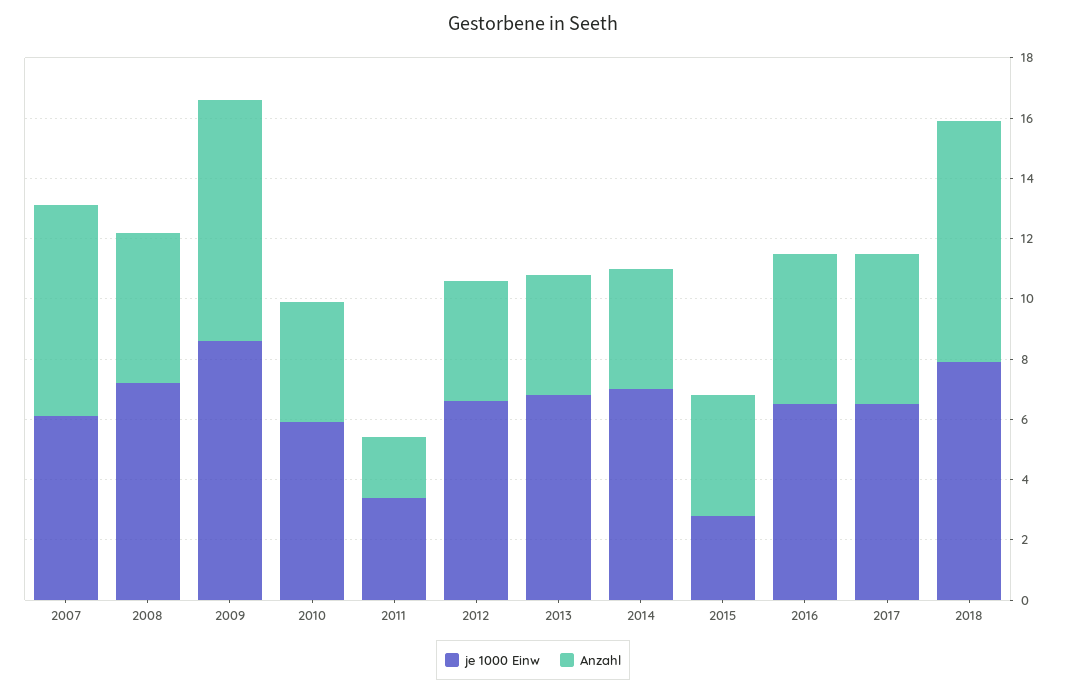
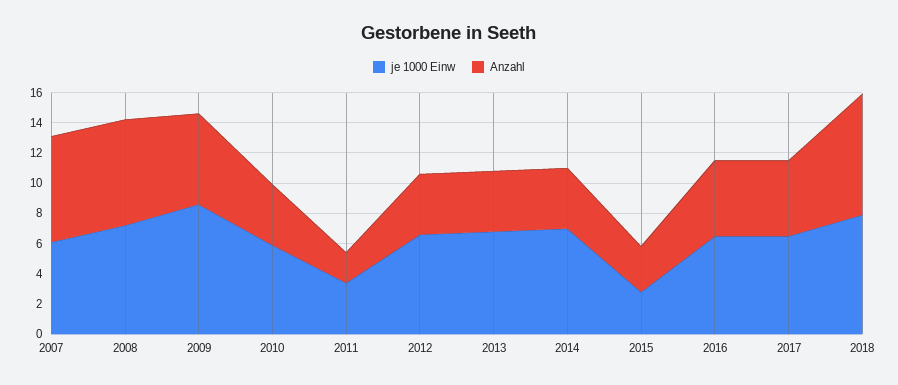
  {
    "je 1000 Einw": {
      "2007": 6,
      "2008": 7,
      "2009": 8.5,
      "2010": 6,
      "2011": 3.5,
      "2012": 6.5,
      "2013": 7,
      "2014": 7,
      "2015": 3,
      "2016": 6.5,
      "2017": 6.5,
      "2018": 8
    },
    "Anzahl": {
      "2007": 7,
-     "2008": 5,
+     "2008": 7,
-     "2009": 8,
+     "2009": 6,
      "2010": 4,
      "2011": 2,
      "2012": 4,
      "2013": 4,
      "2014": 4,
-     "2015": 4,
+     "2015": 3,
      "2016": 5,
      "2017": 5,
      "2018": 8
    }
  }

